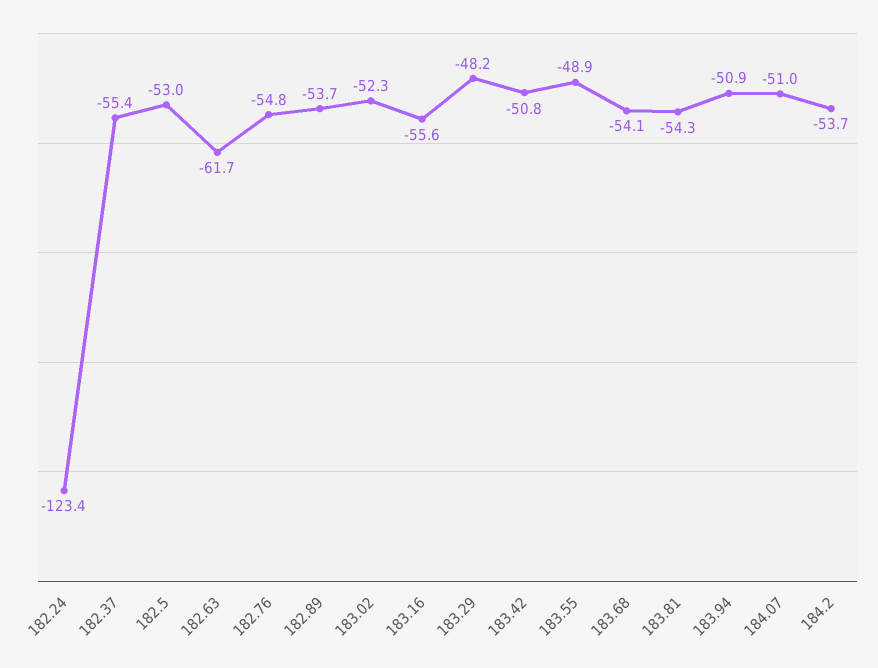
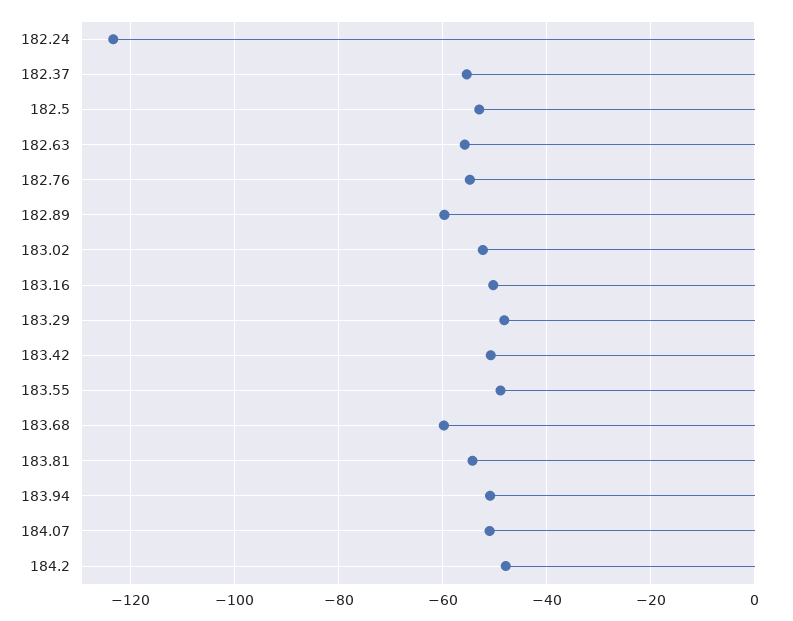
  {
    "182.24": -123.4,
    "182.37": -55.4,
    "182.5": -53,
-   "182.63": -61.7,
+   "182.63": -56,
    "182.76": -54.8,
-   "182.89": -53.7,
+   "182.89": -60,
    "183.02": -52.3,
-   "183.16": -55.6,
+   "183.16": -50,
    "183.29": -48.2,
    "183.42": -50.8,
    "183.55": -48.9,
-   "183.68": -54.1,
+   "183.68": -60,
    "183.81": -54.3,
    "183.94": -50.9,
    "184.07": -51,
-   "184.2": -53.7
+   "184.2": -48
  }

